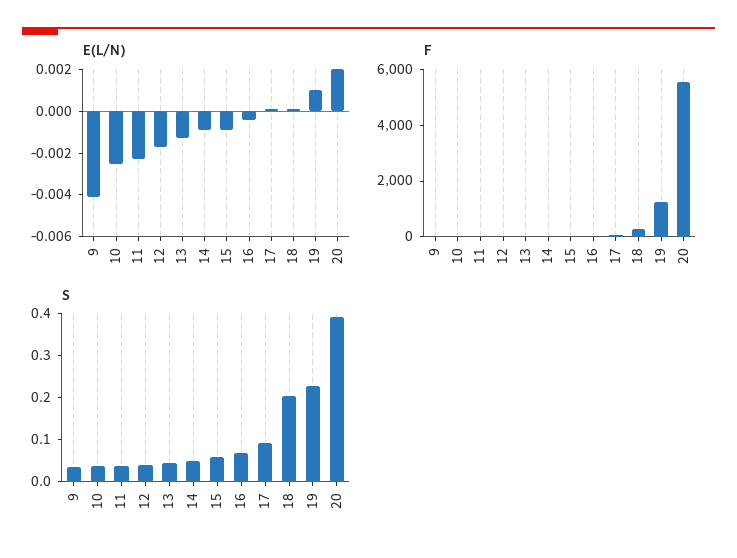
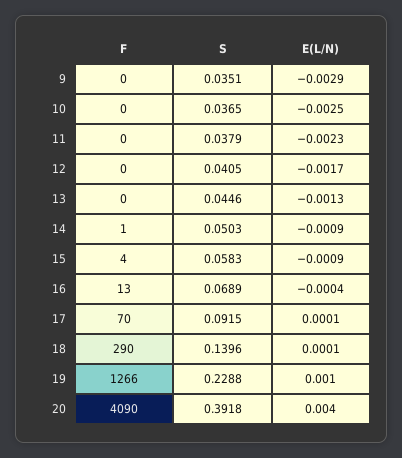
  {
    "E(L/N)": {
-     "9": -0.004,
+     "9": -0.0029,
      "10": -0.0025,
      "11": -0.0023,
      "12": -0.0017,
      "13": -0.0013,
      "14": -0.0009,
      "15": -0.0009,
      "16": -0.0004,
      "17": 0.0001,
      "18": 0.0001,
      "19": 0.001,
-     "20": 0.002
+     "20": 0.004
    },
    "F": {
      "9": 0,
      "10": 0,
      "11": 0,
      "12": 0,
      "13": 0,
      "14": 1,
      "15": 4,
      "16": 13,
      "17": 70,
      "18": 290,
      "19": 1266,
-     "20": 5500
+     "20": 4090
    },
    "S": {
      "9": 0.0351,
      "10": 0.0365,
      "11": 0.0379,
      "12": 0.0405,
      "13": 0.0446,
      "14": 0.0503,
      "15": 0.0583,
      "16": 0.0689,
      "17": 0.0915,
-     "18": 0.2,
+     "18": 0.1396,
      "19": 0.2288,
      "20": 0.3918
    }
  }

